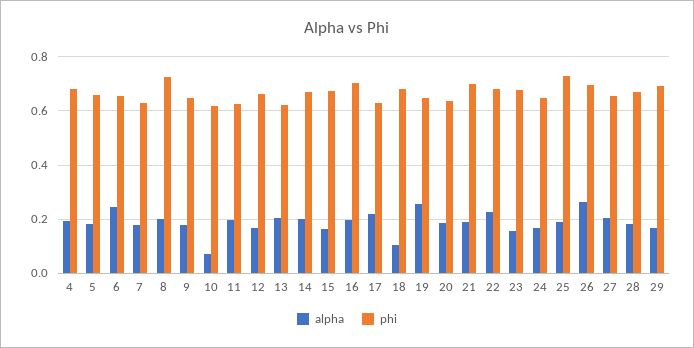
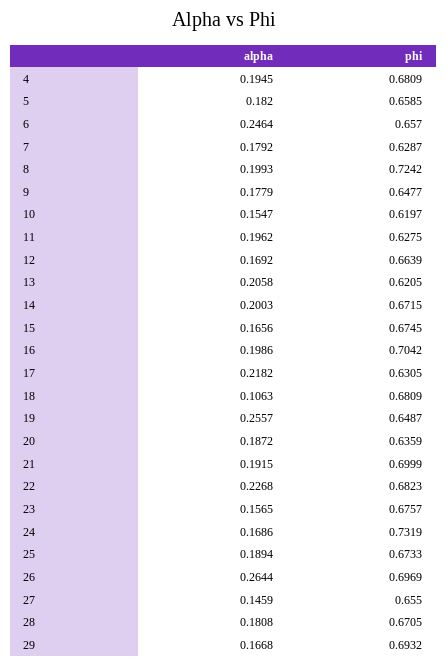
  {
    "alpha": {
      "4": 0.1945,
      "5": 0.182,
      "6": 0.2464,
      "7": 0.1792,
      "8": 0.1993,
      "9": 0.1779,
-     "10": 0.075,
+     "10": 0.1547,
      "11": 0.1962,
      "12": 0.1692,
      "13": 0.2058,
      "14": 0.2003,
      "15": 0.1656,
      "16": 0.1986,
      "17": 0.2182,
      "18": 0.1063,
      "19": 0.2557,
      "20": 0.1872,
      "21": 0.1915,
      "22": 0.2268,
      "23": 0.1565,
      "24": 0.1686,
      "25": 0.1894,
      "26": 0.2644,
-     "27": 0.2,
+     "27": 0.1459,
      "28": 0.1808,
      "29": 0.1668
    },
    "phi": {
      "4": 0.6809,
      "5": 0.6585,
      "6": 0.657,
      "7": 0.6287,
      "8": 0.7242,
      "9": 0.6477,
      "10": 0.6197,
      "11": 0.6275,
      "12": 0.6639,
      "13": 0.6205,
      "14": 0.6715,
      "15": 0.6745,
      "16": 0.7042,
      "17": 0.6305,
      "18": 0.6809,
      "19": 0.6487,
      "20": 0.6359,
      "21": 0.6999,
      "22": 0.6823,
      "23": 0.6757,
-     "24": 0.65,
+     "24": 0.7319,
-     "25": 0.725,
+     "25": 0.6733,
      "26": 0.6969,
      "27": 0.655,
      "28": 0.6705,
      "29": 0.6932
    }
  }

